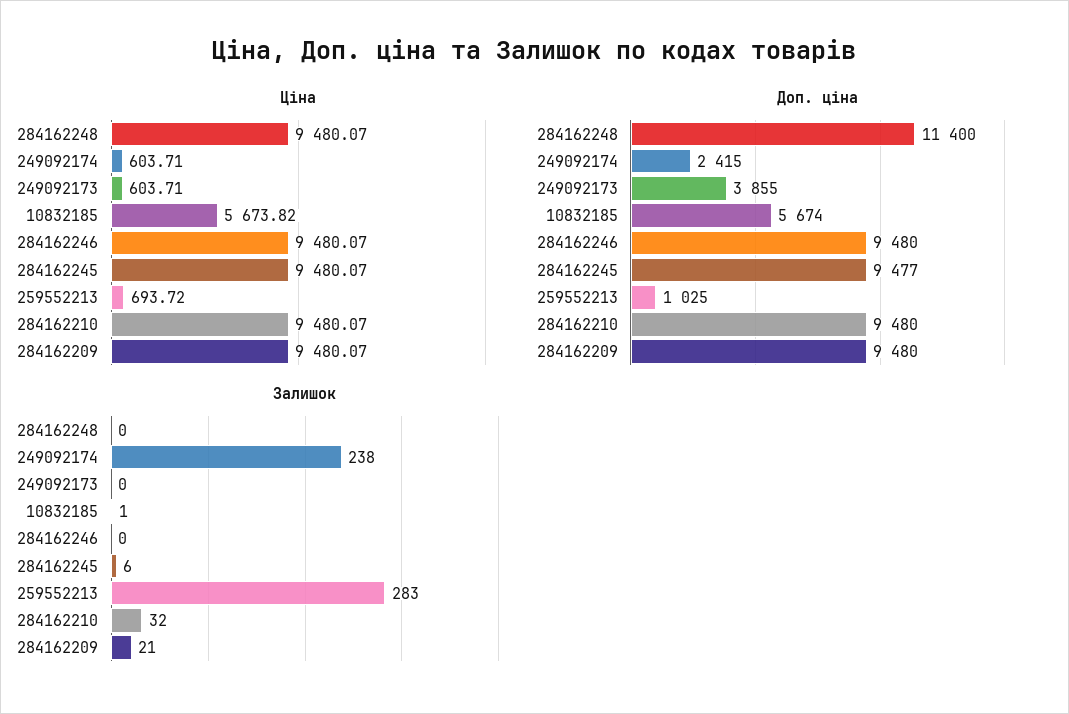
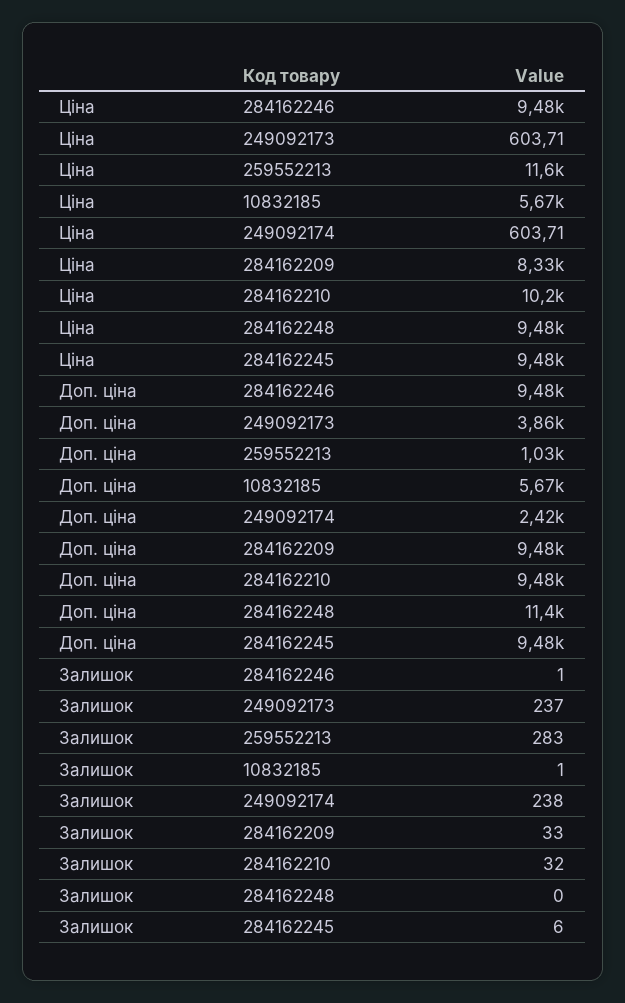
  {
    "Ціна": {
      "284162248": 9480.07,
      "249092174": 603.71,
      "249092173": 603.71,
      "10832185": 5673.82,
      "284162246": 9480.07,
      "284162245": 9480.07,
-     "259552213": 693.72,
+     "259552213": 11600,
-     "284162210": 9480.07,
+     "284162210": 10200,
-     "284162209": 9480.07
+     "284162209": 8330
    },
    "Доп. ціна": {
      "284162248": 11400,
      "249092174": 2415,
      "249092173": 3855,
      "10832185": 5674,
      "284162246": 9480,
      "284162245": 9477,
      "259552213": 1025,
      "284162210": 9480,
      "284162209": 9480
    },
    "Залишок": {
      "284162248": 0,
      "249092174": 238,
-     "249092173": 0,
+     "249092173": 237,
      "10832185": 1,
-     "284162246": 0,
+     "284162246": 1,
      "284162245": 6,
      "259552213": 283,
      "284162210": 32,
-     "284162209": 21
+     "284162209": 33
    }
  }

